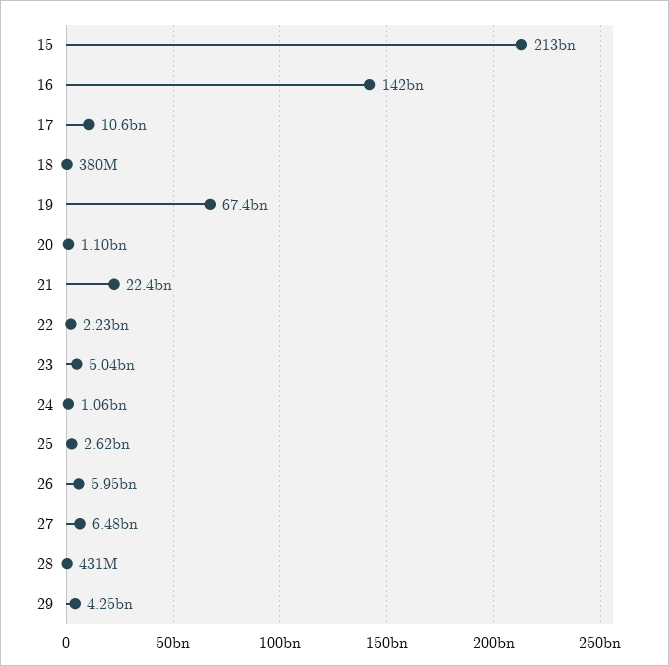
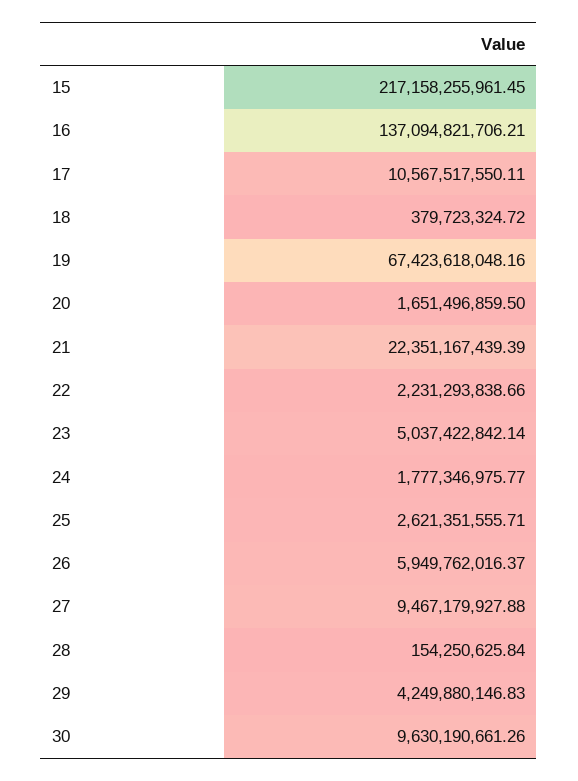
  {
-   "15": 213000000000,
+   "15": 217158255961.45,
-   "16": 142000000000,
+   "16": 137094821706.21,
    "17": 10567517550.11,
    "18": 379723324.72,
    "19": 67423618048.16,
-   "20": 1100000000,
+   "20": 1651496859.5,
    "21": 22351167439.39,
    "22": 2231293838.66,
    "23": 5037422842.14,
-   "24": 1060000000,
+   "24": 1777346975.77,
    "25": 2621351555.71,
    "26": 5949762016.37,
-   "27": 6480000000,
+   "27": 9467179927.88,
-   "28": 431000000,
+   "28": 154250625.84,
-   "29": 4249880146.83
+   "29": 4249880146.83,
+   "30": 9630190661.26
  }

